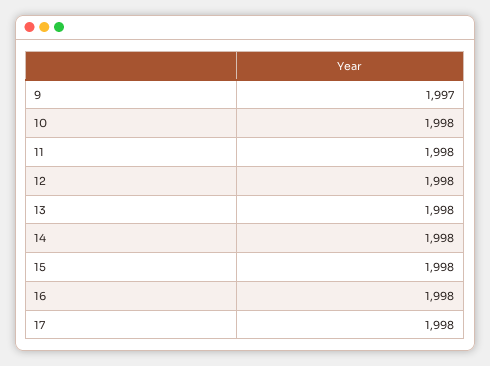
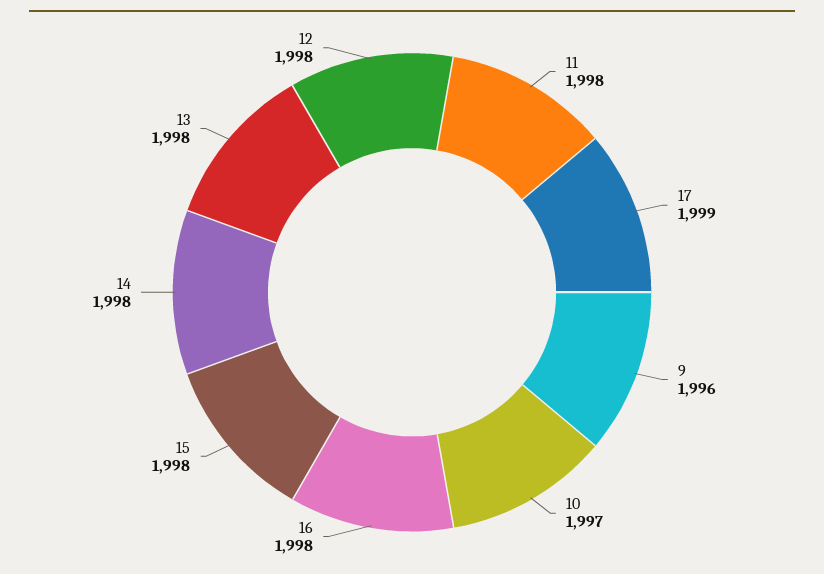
  {
-   "9": 1997,
+   "9": 1996,
-   "10": 1998,
+   "10": 1997,
    "11": 1998,
    "12": 1998,
    "13": 1998,
    "14": 1998,
    "15": 1998,
    "16": 1998,
-   "17": 1998
+   "17": 1999
  }

